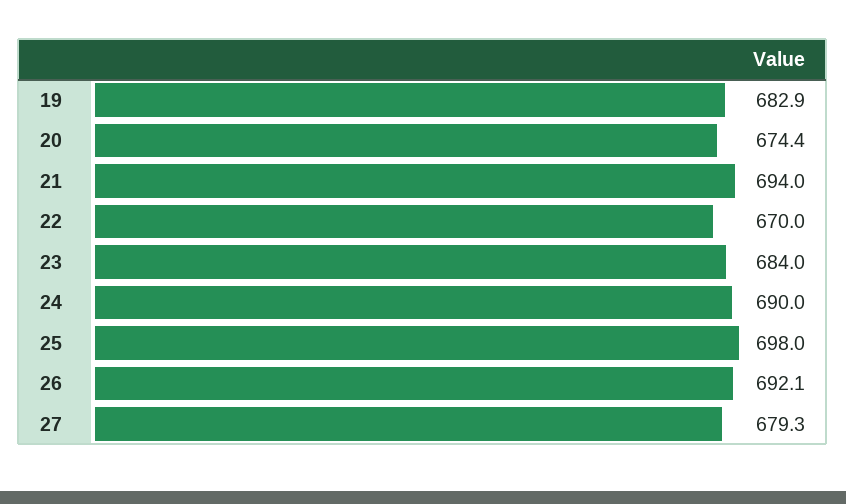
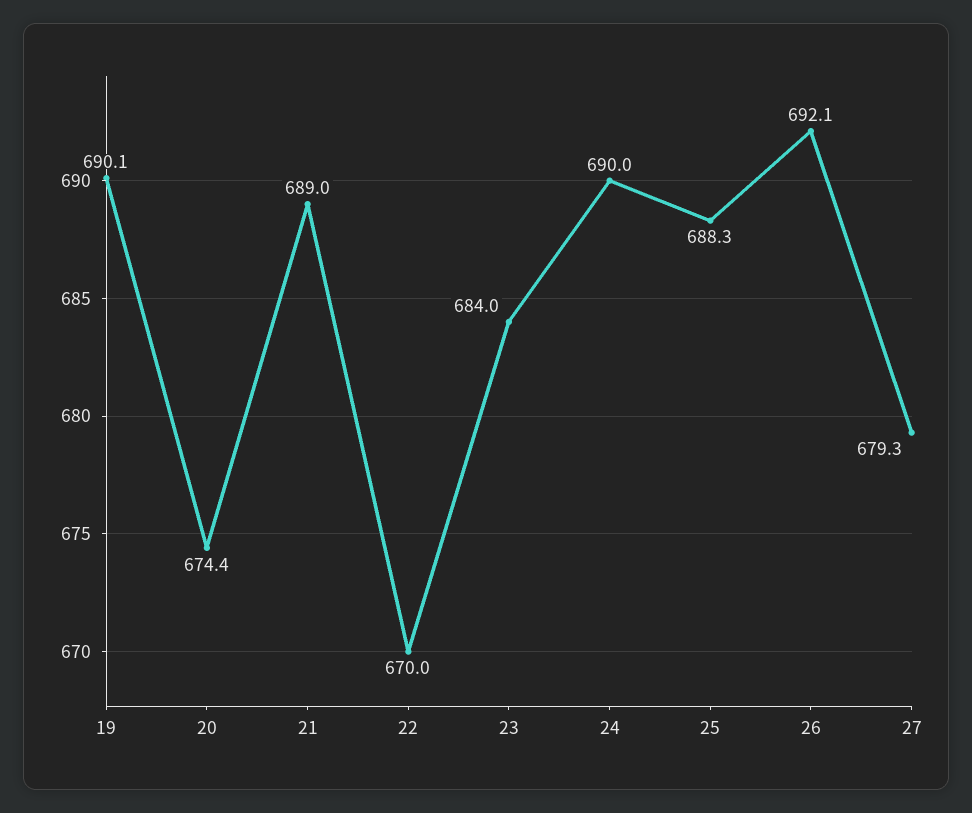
  {
-   "19": 682.9,
+   "19": 690.1,
    "20": 674.4,
-   "21": 694,
+   "21": 689,
    "22": 670,
    "23": 684,
    "24": 690,
-   "25": 698,
+   "25": 688.3,
    "26": 692.1,
    "27": 679.3
  }

